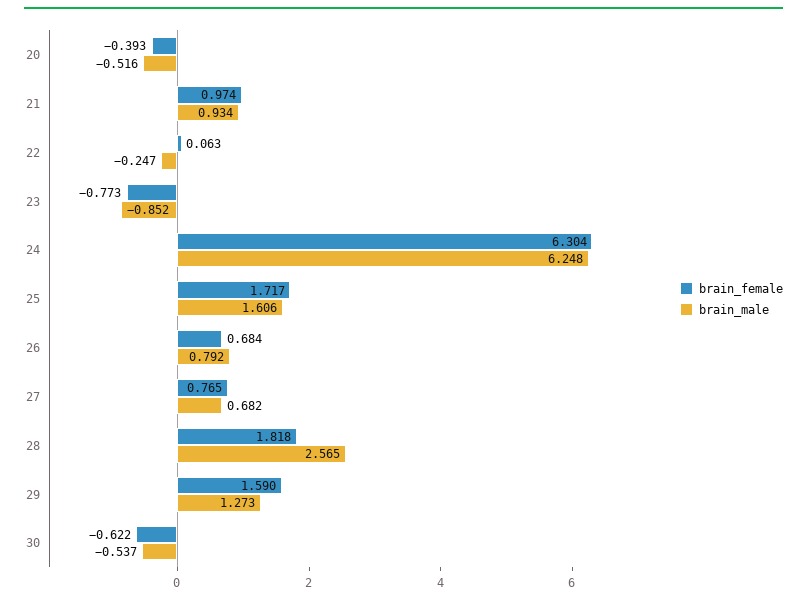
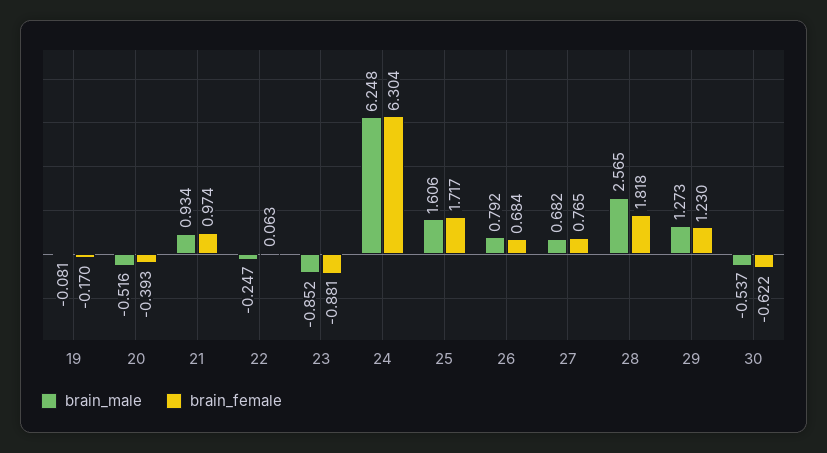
  {
    "brain_female": {
      "20": -0.393,
      "21": 0.974,
      "22": 0.063,
-     "23": -0.773,
+     "23": -0.881,
      "24": 6.304,
      "25": 1.717,
      "26": 0.684,
      "27": 0.765,
      "28": 1.818,
-     "29": 1.59,
+     "29": 1.23,
-     "30": -0.622
+     "30": -0.622,
+     "19": -0.17
    },
    "brain_male": {
      "20": -0.516,
      "21": 0.934,
      "22": -0.247,
      "23": -0.852,
      "24": 6.248,
      "25": 1.606,
      "26": 0.792,
      "27": 0.682,
      "28": 2.565,
      "29": 1.273,
-     "30": -0.537
+     "30": -0.537,
+     "19": -0.081
    }
  }

